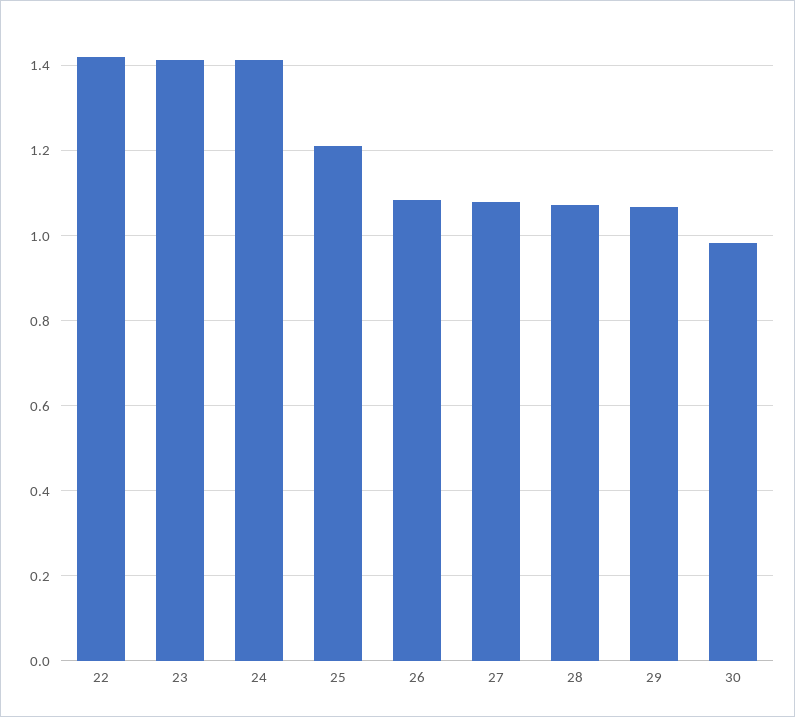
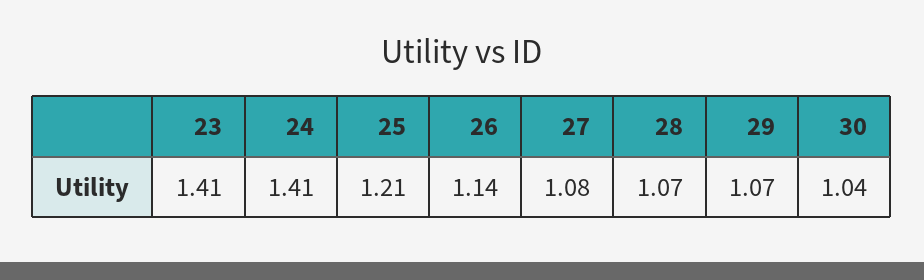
  {
-   "22": 1.42,
    "23": 1.41,
    "24": 1.41,
    "25": 1.21,
-   "26": 1.08,
+   "26": 1.14,
    "27": 1.08,
    "28": 1.07,
    "29": 1.07,
-   "30": 0.98
+   "30": 1.04
  }

